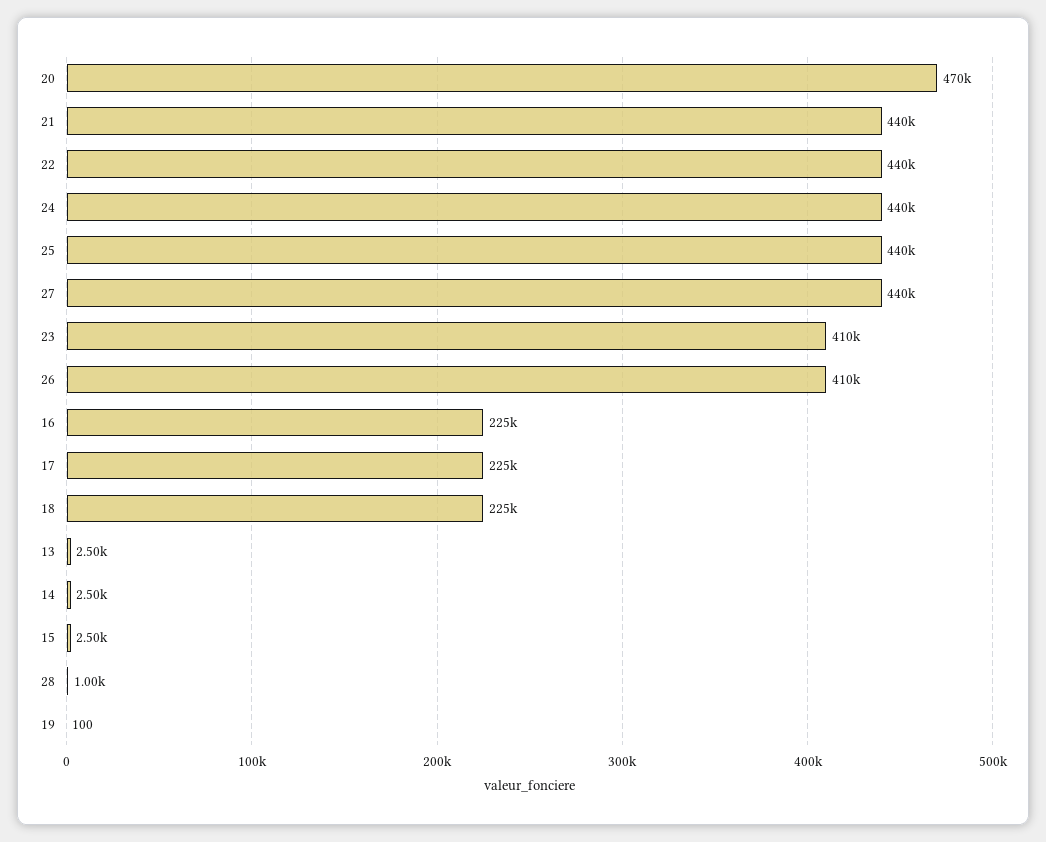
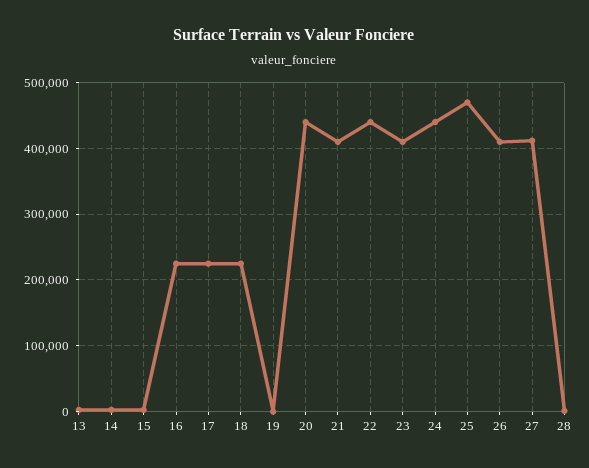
  {
-   "20": 470000,
+   "20": 440000,
-   "21": 440000,
+   "21": 410000,
    "22": 440000,
    "24": 440000,
-   "25": 440000,
+   "25": 470000,
-   "27": 440000,
+   "27": 410000,
    "23": 410000,
    "26": 410000,
    "16": 225000,
    "17": 225000,
    "18": 225000,
    "13": 2500,
    "14": 2500,
    "15": 2500,
    "28": 1000,
    "19": 100
  }

